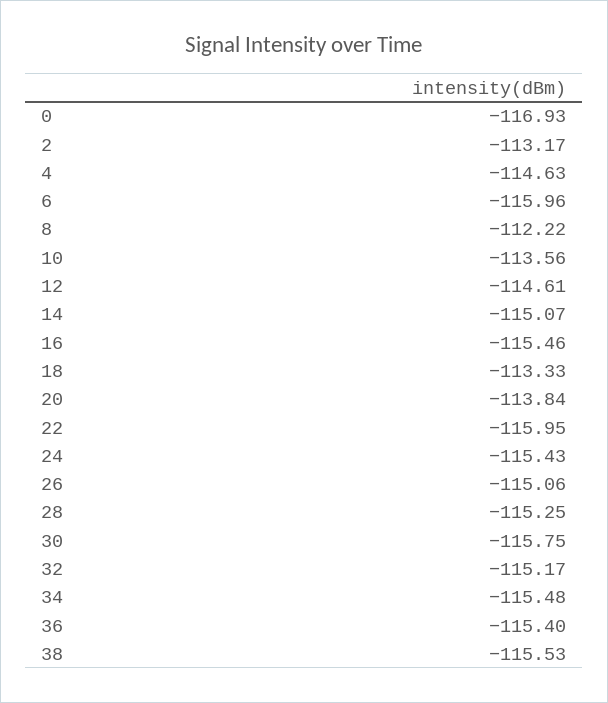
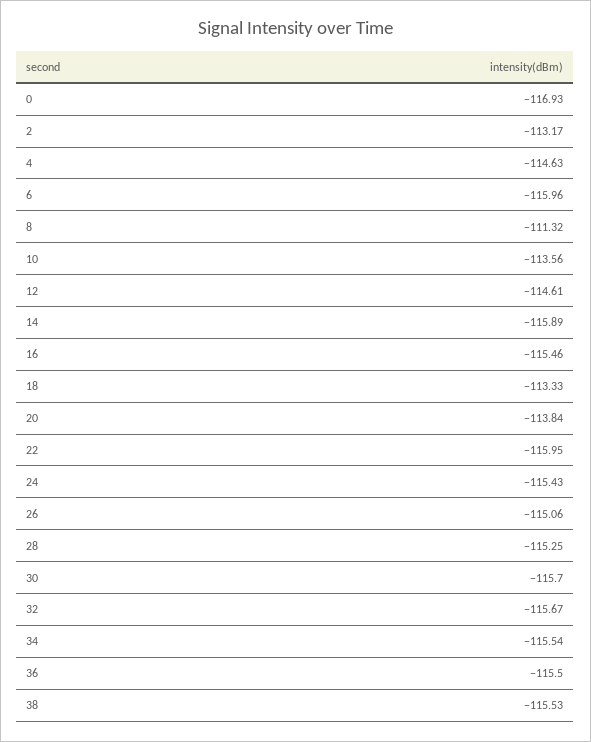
  {
    "0": -116.93,
    "2": -113.17,
    "4": -114.63,
    "6": -115.96,
-   "8": -112.22,
+   "8": -111.32,
    "10": -113.56,
    "12": -114.61,
-   "14": -115.07,
+   "14": -115.89,
    "16": -115.46,
    "18": -113.33,
    "20": -113.84,
    "22": -115.95,
    "24": -115.43,
    "26": -115.06,
    "28": -115.25,
-   "30": -115.75,
+   "30": -115.7,
-   "32": -115.17,
+   "32": -115.67,
-   "34": -115.48,
+   "34": -115.54,
-   "36": -115.4,
+   "36": -115.5,
    "38": -115.53
  }

